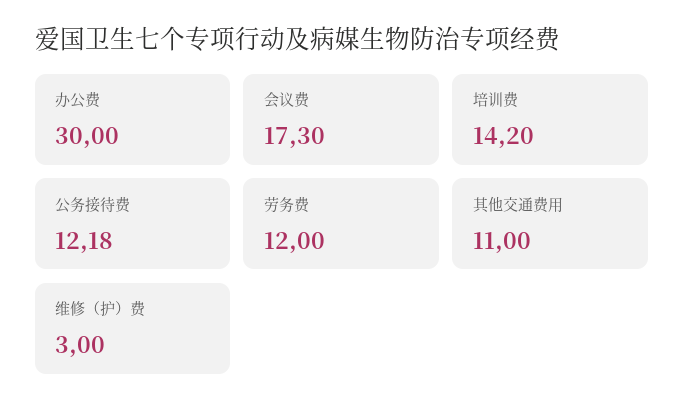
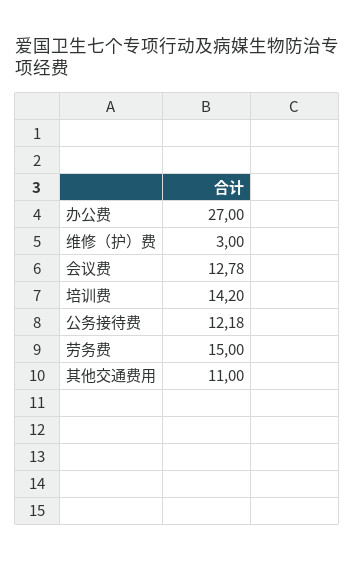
  {
-   "办公费": 30,
+   "办公费": 27,
-   "会议费": 17.3,
+   "会议费": 12.78,
    "培训费": 14.2,
    "公务接待费": 12.18,
-   "劳务费": 12,
+   "劳务费": 15,
    "其他交通费用": 11,
    "维修（护）费": 3
  }

